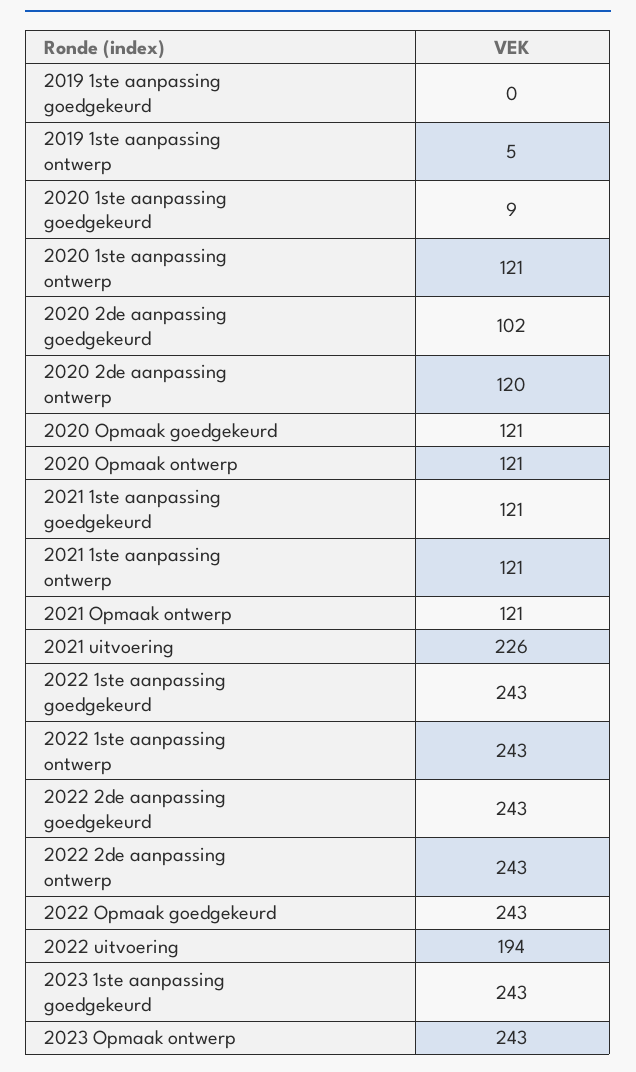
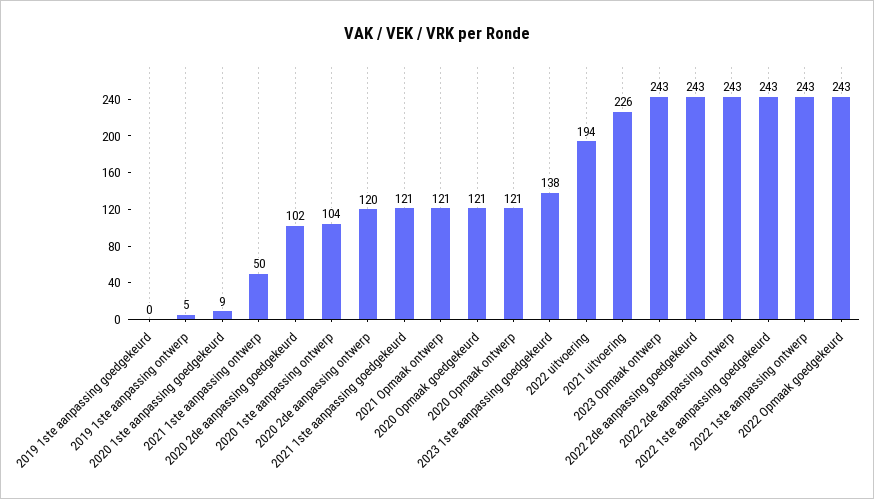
  {
    "2019 1ste aanpassing goedgekeurd": 0,
    "2019 1ste aanpassing ontwerp": 5,
    "2020 1ste aanpassing goedgekeurd": 9,
-   "2020 1ste aanpassing ontwerp": 121,
+   "2020 1ste aanpassing ontwerp": 104,
    "2020 2de aanpassing goedgekeurd": 102,
    "2020 2de aanpassing ontwerp": 120,
    "2020 Opmaak goedgekeurd": 121,
    "2020 Opmaak ontwerp": 121,
    "2021 1ste aanpassing goedgekeurd": 121,
-   "2021 1ste aanpassing ontwerp": 121,
+   "2021 1ste aanpassing ontwerp": 50,
    "2021 Opmaak ontwerp": 121,
    "2021 uitvoering": 226,
    "2022 1ste aanpassing goedgekeurd": 243,
    "2022 1ste aanpassing ontwerp": 243,
    "2022 2de aanpassing goedgekeurd": 243,
    "2022 2de aanpassing ontwerp": 243,
    "2022 Opmaak goedgekeurd": 243,
    "2022 uitvoering": 194,
-   "2023 1ste aanpassing goedgekeurd": 243,
+   "2023 1ste aanpassing goedgekeurd": 138,
    "2023 Opmaak ontwerp": 243
  }

